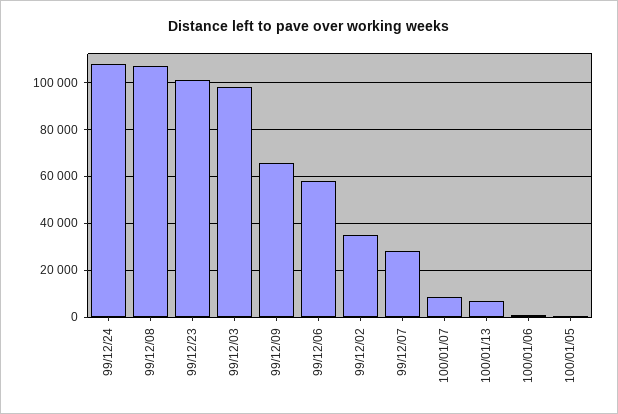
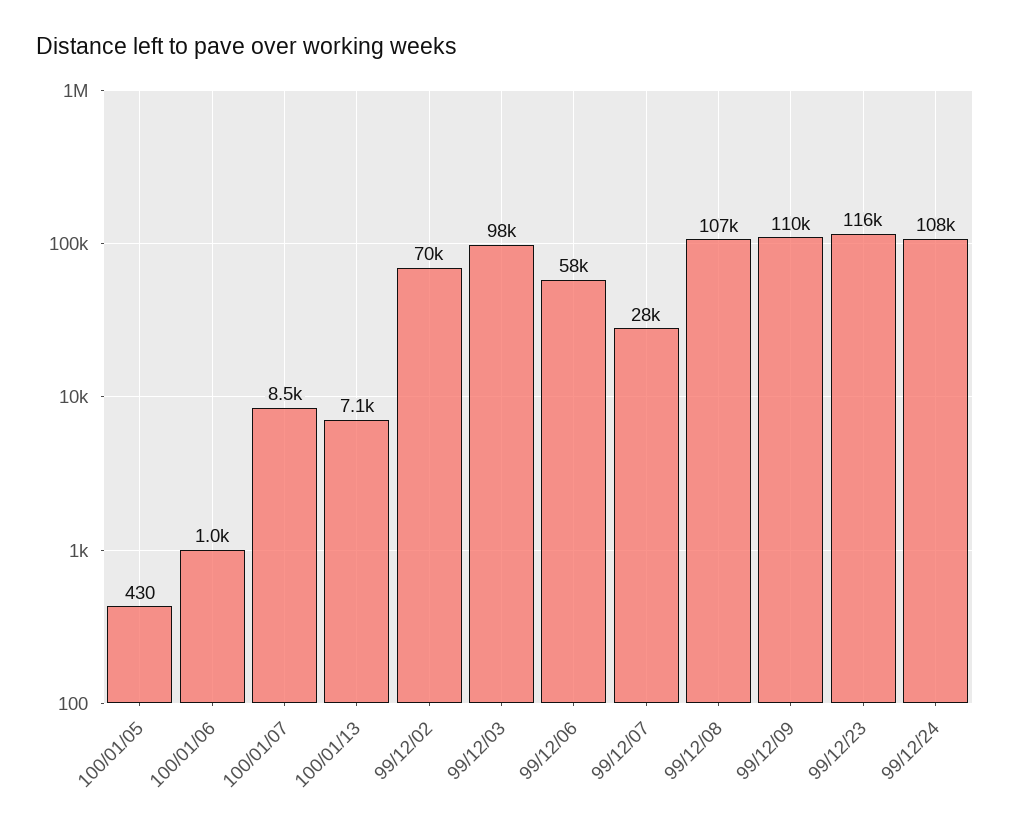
  {
    "99/12/24": 108000,
    "99/12/08": 107000,
-   "99/12/23": 100000,
+   "99/12/23": 116000,
    "99/12/03": 98000,
-   "99/12/09": 65000,
+   "99/12/09": 110000,
    "99/12/06": 58000,
-   "99/12/02": 35000,
+   "99/12/02": 70000,
    "99/12/07": 28000,
    "100/01/07": 8500,
    "100/01/13": 7100,
    "100/01/06": 1000,
    "100/01/05": 430
  }

